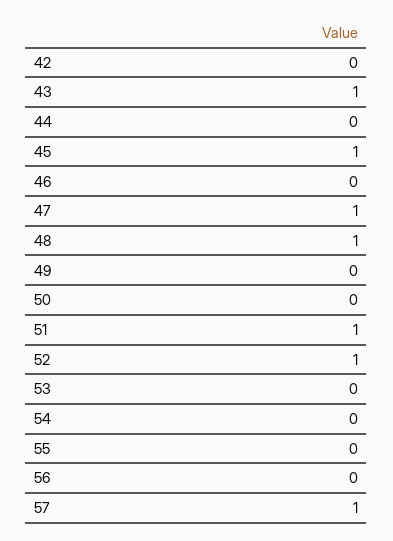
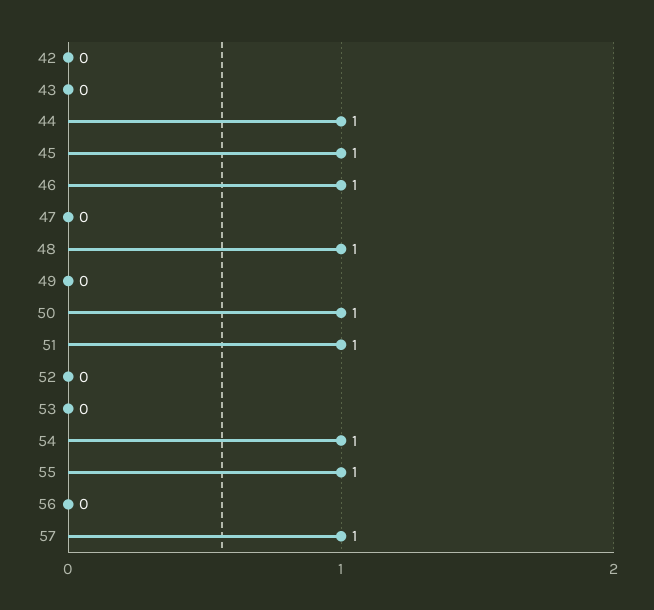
  {
    "42": 0,
-   "43": 1,
+   "43": 0,
-   "44": 0,
+   "44": 1,
    "45": 1,
-   "46": 0,
+   "46": 1,
-   "47": 1,
+   "47": 0,
    "48": 1,
    "49": 0,
-   "50": 0,
+   "50": 1,
    "51": 1,
-   "52": 1,
+   "52": 0,
    "53": 0,
-   "54": 0,
+   "54": 1,
-   "55": 0,
+   "55": 1,
    "56": 0,
    "57": 1
  }

